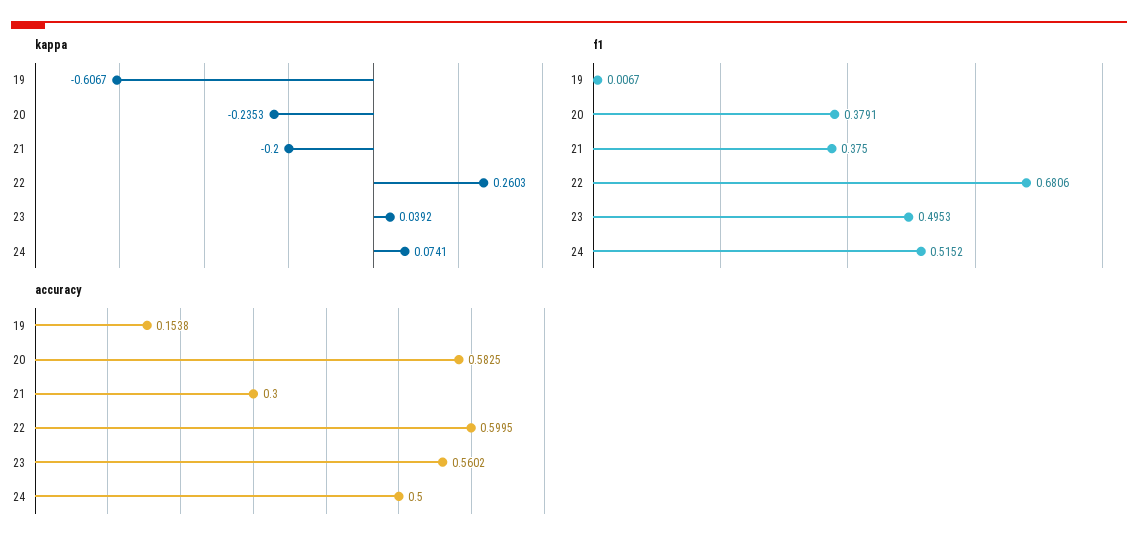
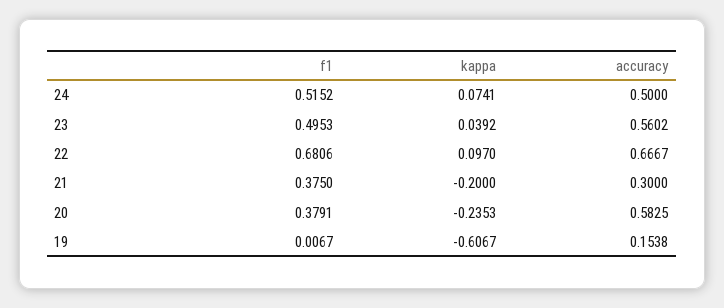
  {
    "kappa": {
      "19": -0.6067,
      "20": -0.2353,
      "21": -0.2,
-     "22": 0.2603,
+     "22": 0.097,
      "23": 0.0392,
      "24": 0.0741
    },
    "f1": {
      "19": 0.0067,
      "20": 0.3791,
      "21": 0.375,
      "22": 0.6806,
      "23": 0.4953,
      "24": 0.5152
    },
    "accuracy": {
      "19": 0.1538,
      "20": 0.5825,
      "21": 0.3,
-     "22": 0.5995,
+     "22": 0.6667,
      "23": 0.5602,
      "24": 0.5
    }
  }

